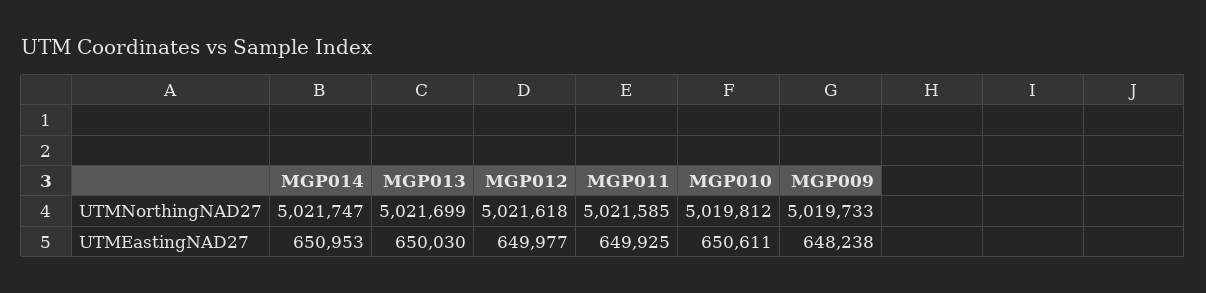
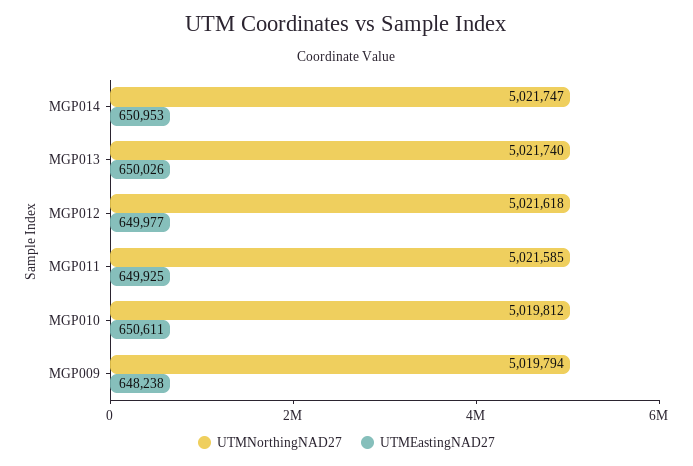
  {
    "UTMNorthingNAD27": {
      "MGP014": 5021747,
-     "MGP013": 5021699,
+     "MGP013": 5021740,
      "MGP012": 5021618,
      "MGP011": 5021585,
      "MGP010": 5019812,
-     "MGP009": 5019733
+     "MGP009": 5019794
    },
    "UTMEastingNAD27": {
      "MGP014": 650953,
-     "MGP013": 650030,
+     "MGP013": 650026,
      "MGP012": 649977,
      "MGP011": 649925,
      "MGP010": 650611,
      "MGP009": 648238
    }
  }

